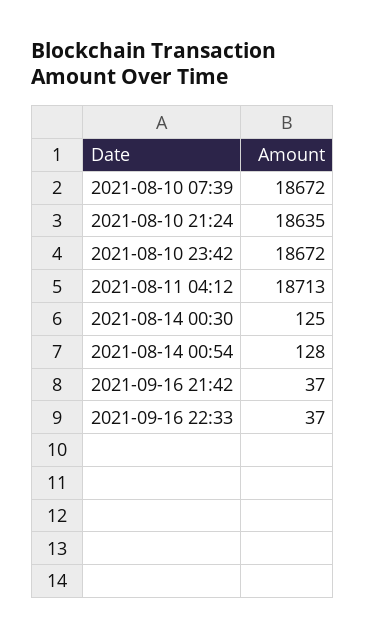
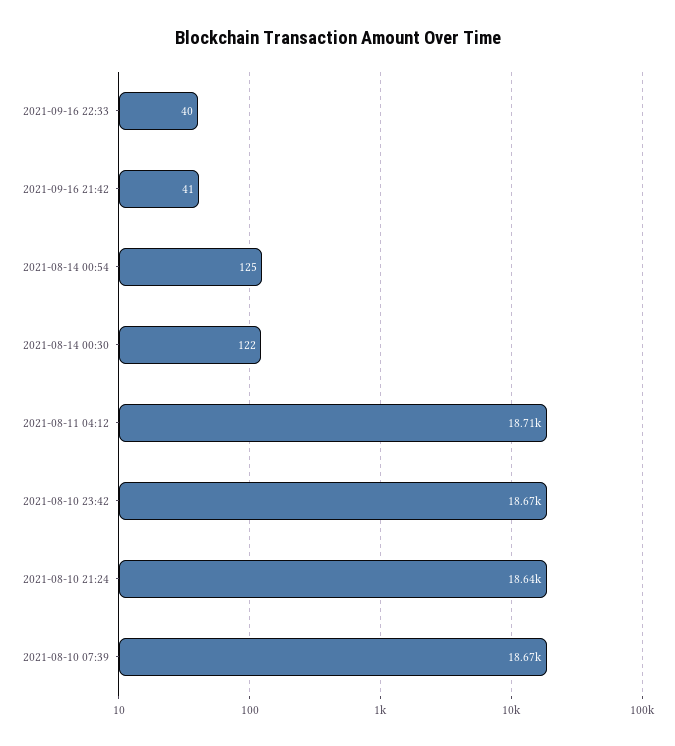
  {
    "2021-08-10 07:39": 18672,
    "2021-08-10 21:24": 18635,
    "2021-08-10 23:42": 18672,
    "2021-08-11 04:12": 18713,
-   "2021-08-14 00:30": 125,
+   "2021-08-14 00:30": 122,
-   "2021-08-14 00:54": 128,
+   "2021-08-14 00:54": 125,
-   "2021-09-16 21:42": 37,
+   "2021-09-16 21:42": 41,
-   "2021-09-16 22:33": 37
+   "2021-09-16 22:33": 40
  }

